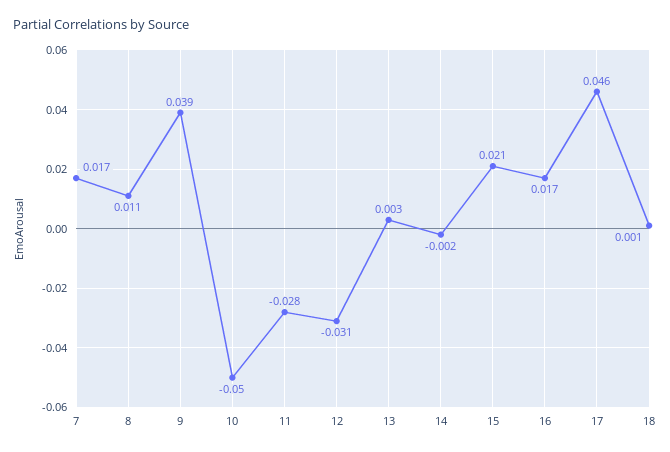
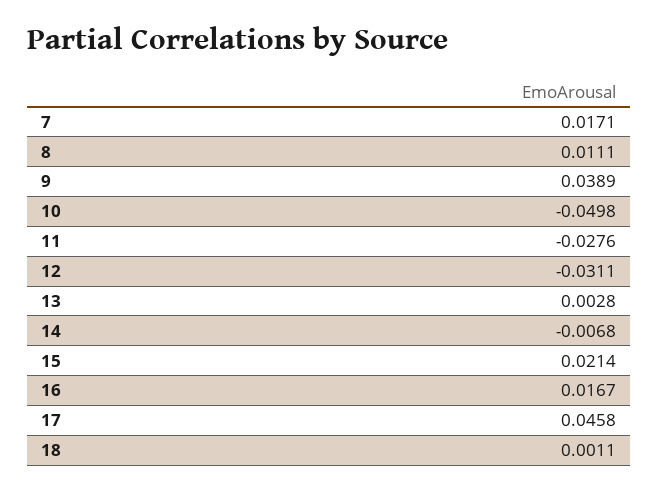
  {
    "7": 0.0171,
    "8": 0.0111,
    "9": 0.0389,
    "10": -0.0498,
    "11": -0.0276,
    "12": -0.0311,
    "13": 0.0028,
-   "14": -0.002,
+   "14": -0.0068,
    "15": 0.0214,
    "16": 0.0167,
    "17": 0.0458,
    "18": 0.0011
  }

